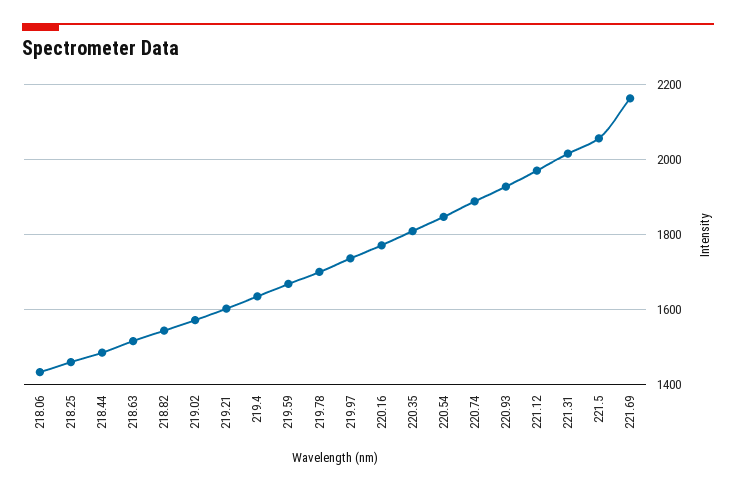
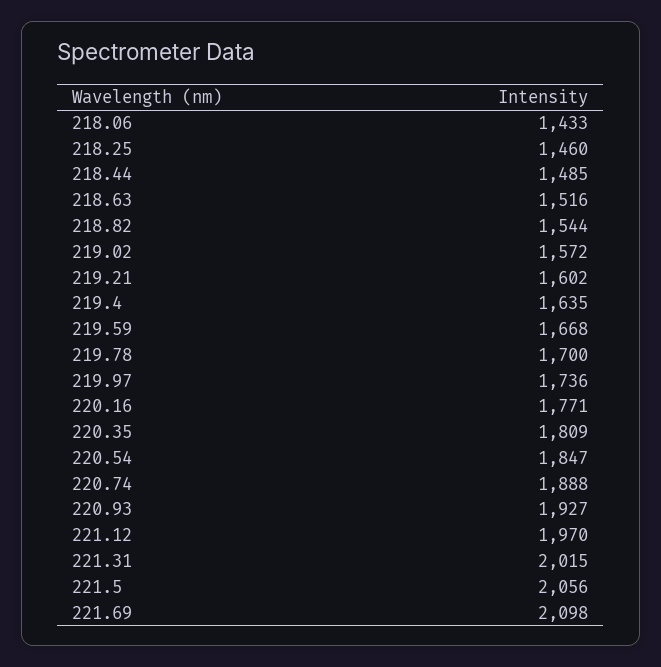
  {
    "218.06": 1433,
    "218.25": 1460,
    "218.44": 1485,
    "218.63": 1516,
    "218.82": 1544,
    "219.02": 1572,
    "219.21": 1602,
    "219.4": 1635,
    "219.59": 1668,
    "219.78": 1700,
    "219.97": 1736,
    "220.16": 1771,
    "220.35": 1809,
    "220.54": 1847,
    "220.74": 1888,
    "220.93": 1927,
    "221.12": 1970,
    "221.31": 2015,
    "221.5": 2056,
-   "221.69": 2160
+   "221.69": 2098
  }

